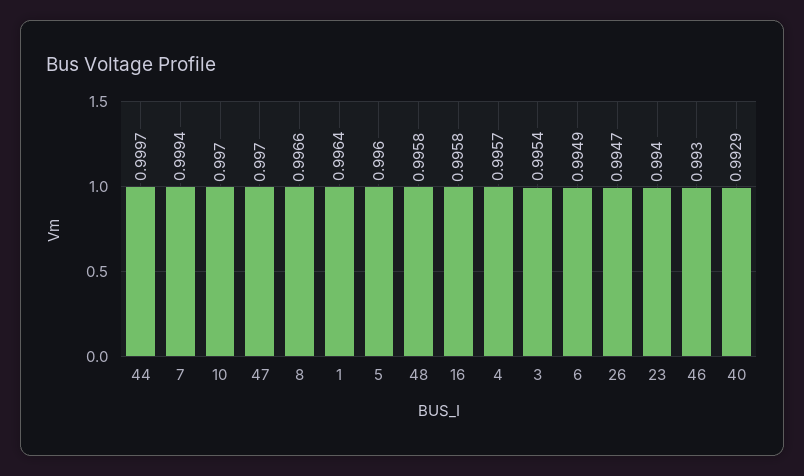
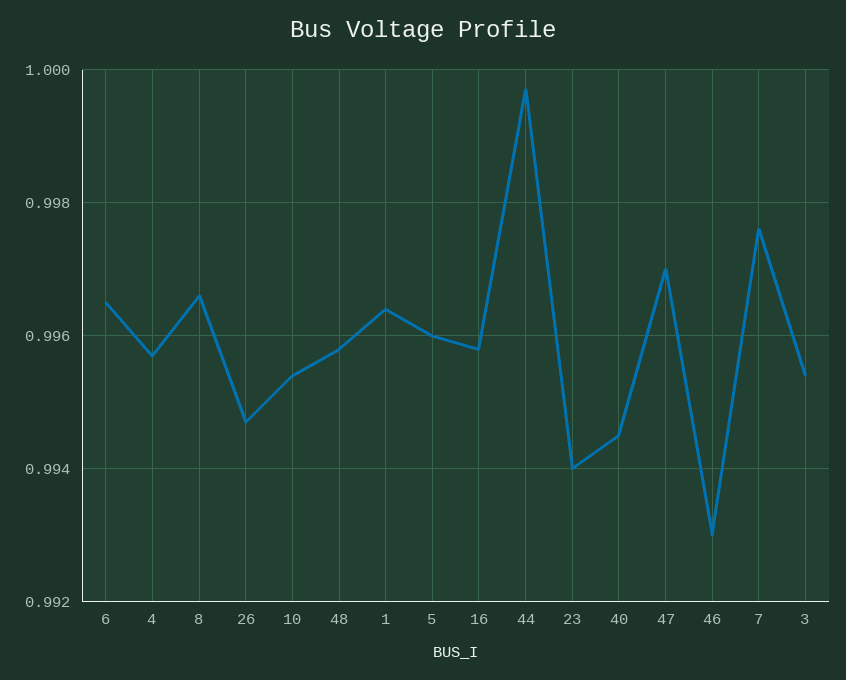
  {
    "44": 0.9997,
-   "7": 0.9994,
+   "7": 0.9975,
-   "10": 0.997,
+   "10": 0.9955,
    "47": 0.997,
    "8": 0.9966,
    "1": 0.9964,
    "5": 0.996,
    "48": 0.9958,
    "16": 0.9958,
    "4": 0.9957,
    "3": 0.9954,
-   "6": 0.9949,
+   "6": 0.9965,
    "26": 0.9947,
    "23": 0.994,
    "46": 0.993,
-   "40": 0.9929
+   "40": 0.9945
  }

